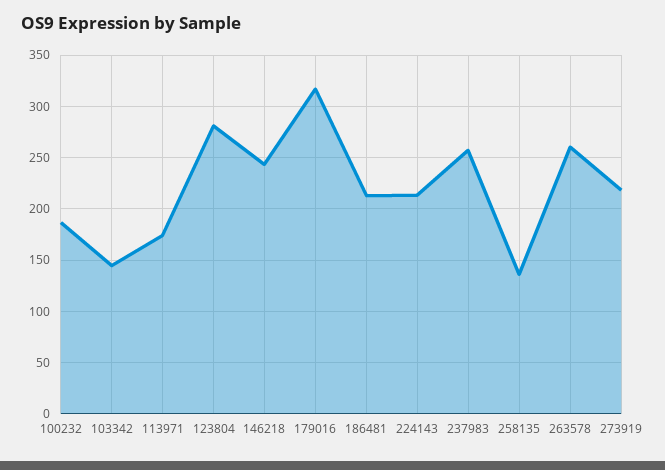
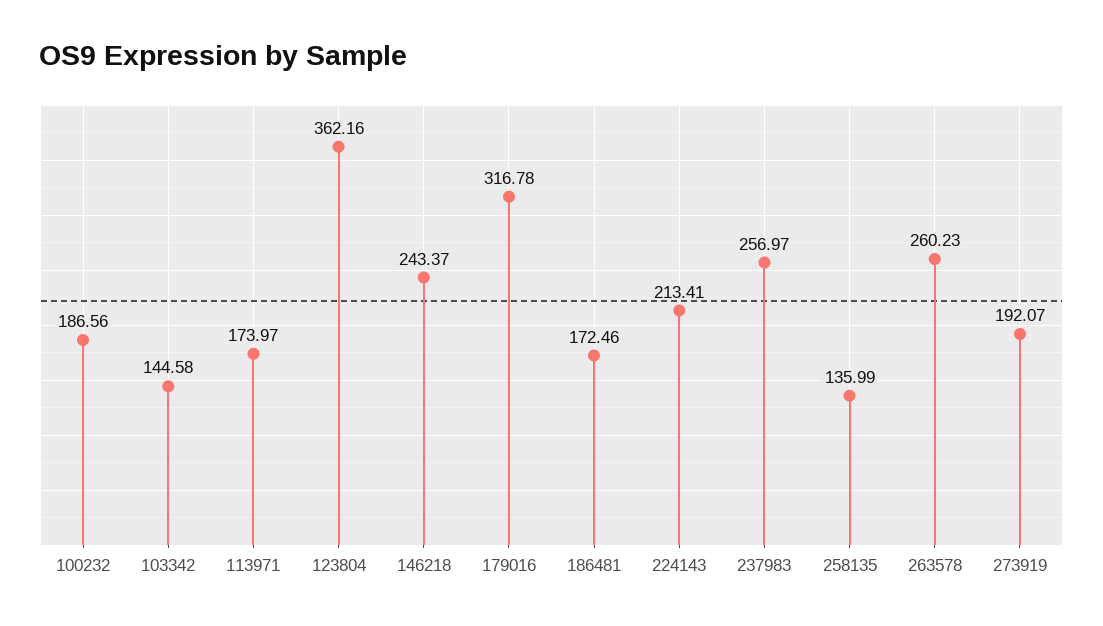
  {
    "100232": 186.56,
    "103342": 144.58,
    "113971": 173.97,
-   "123804": 280,
+   "123804": 362.16,
    "146218": 243.37,
    "179016": 316.78,
-   "186481": 210,
+   "186481": 172.46,
    "224143": 213.41,
    "237983": 256.97,
    "258135": 135.99,
    "263578": 260.23,
-   "273919": 220
+   "273919": 192.07
  }

